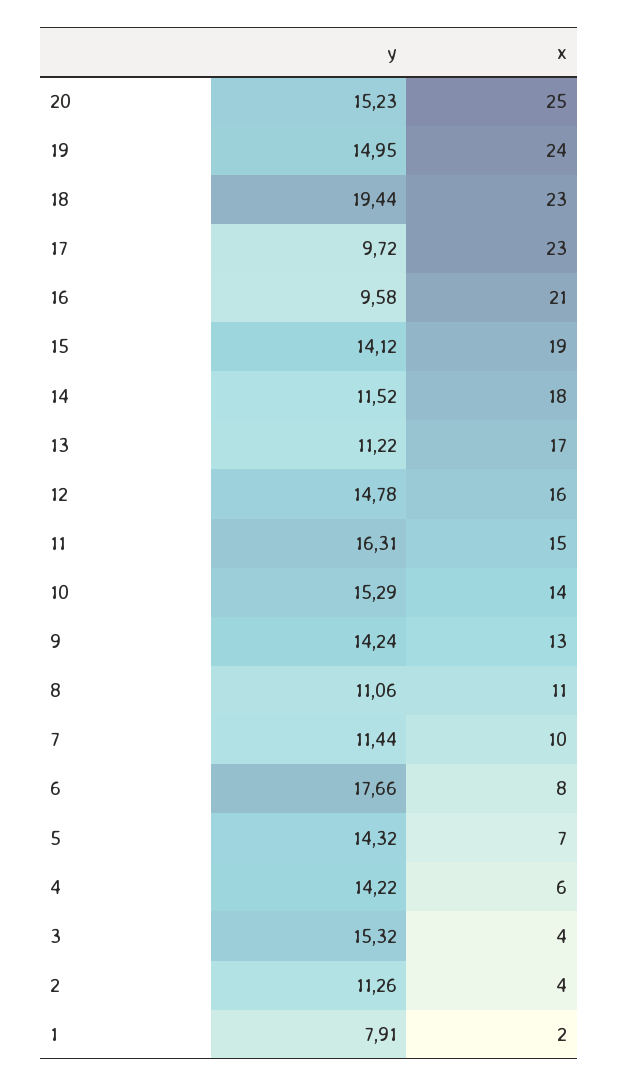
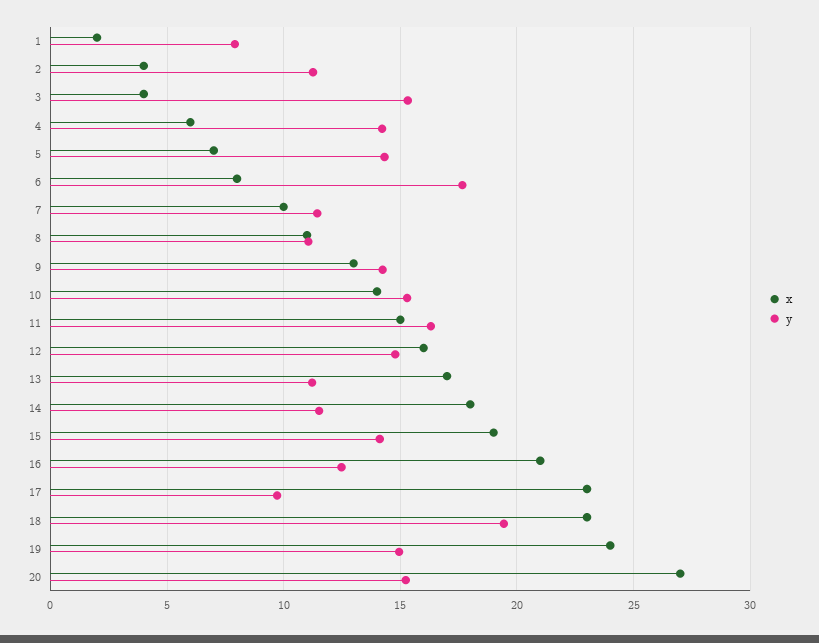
  {
    "y": {
      "20": 15.23,
      "19": 14.95,
      "18": 19.44,
      "17": 9.72,
-     "16": 9.58,
+     "16": 12.5,
      "15": 14.12,
      "14": 11.52,
      "13": 11.22,
      "12": 14.78,
      "11": 16.31,
      "10": 15.29,
      "9": 14.24,
      "8": 11.06,
      "7": 11.44,
      "6": 17.66,
      "5": 14.32,
      "4": 14.22,
      "3": 15.32,
      "2": 11.26,
      "1": 7.91
    },
    "x": {
-     "20": 25,
+     "20": 27,
      "19": 24,
      "18": 23,
      "17": 23,
      "16": 21,
      "15": 19,
      "14": 18,
      "13": 17,
      "12": 16,
      "11": 15,
      "10": 14,
      "9": 13,
      "8": 11,
      "7": 10,
      "6": 8,
      "5": 7,
      "4": 6,
      "3": 4,
      "2": 4,
      "1": 2
    }
  }

